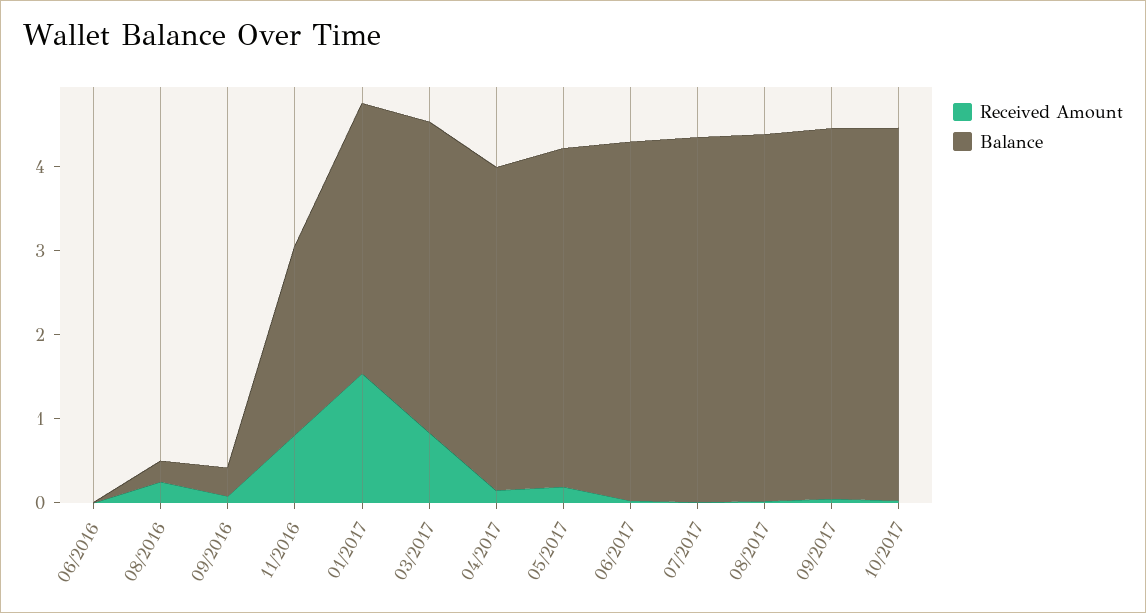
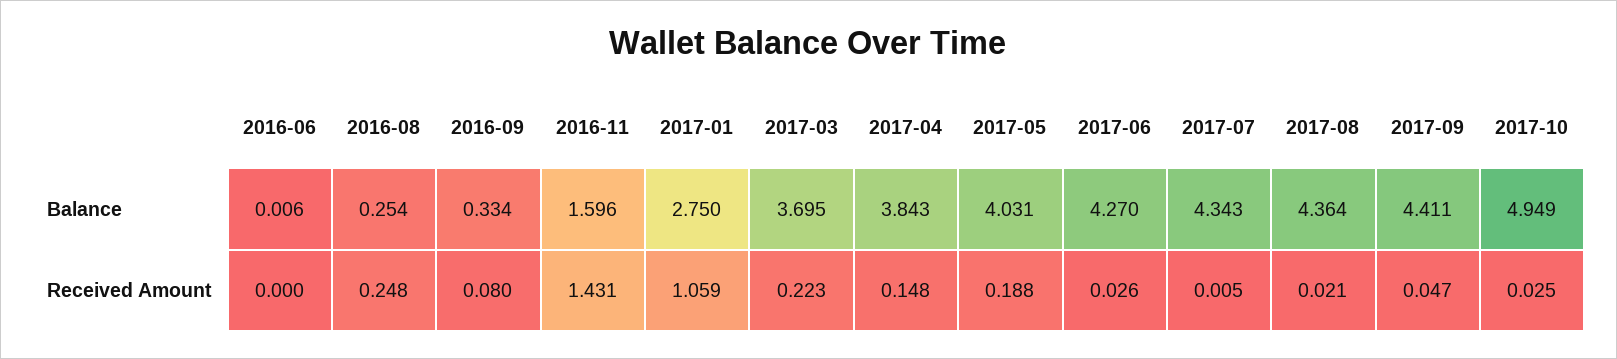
  {
    "Received Amount": {
      "06/2016": 0,
      "08/2016": 0.248,
      "09/2016": 0.08,
-     "11/2016": 0.8,
+     "11/2016": 1.431,
-     "01/2017": 1.6,
+     "01/2017": 1.059,
-     "03/2017": 0.8,
+     "03/2017": 0.223,
      "04/2017": 0.148,
      "05/2017": 0.188,
      "06/2017": 0.026,
      "07/2017": 0.005,
      "08/2017": 0.021,
      "09/2017": 0.047,
      "10/2017": 0.025
    },
    "Balance": {
      "06/2016": 0.006,
      "08/2016": 0.254,
      "09/2016": 0.334,
-     "11/2016": 2.2,
+     "11/2016": 1.596,
-     "01/2017": 3.2,
+     "01/2017": 2.75,
      "03/2017": 3.695,
      "04/2017": 3.843,
      "05/2017": 4.031,
      "06/2017": 4.27,
      "07/2017": 4.343,
      "08/2017": 4.364,
      "09/2017": 4.411,
-     "10/2017": 4.4
+     "10/2017": 4.949
    }
  }

